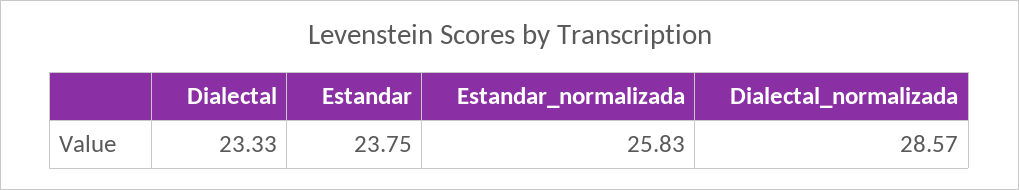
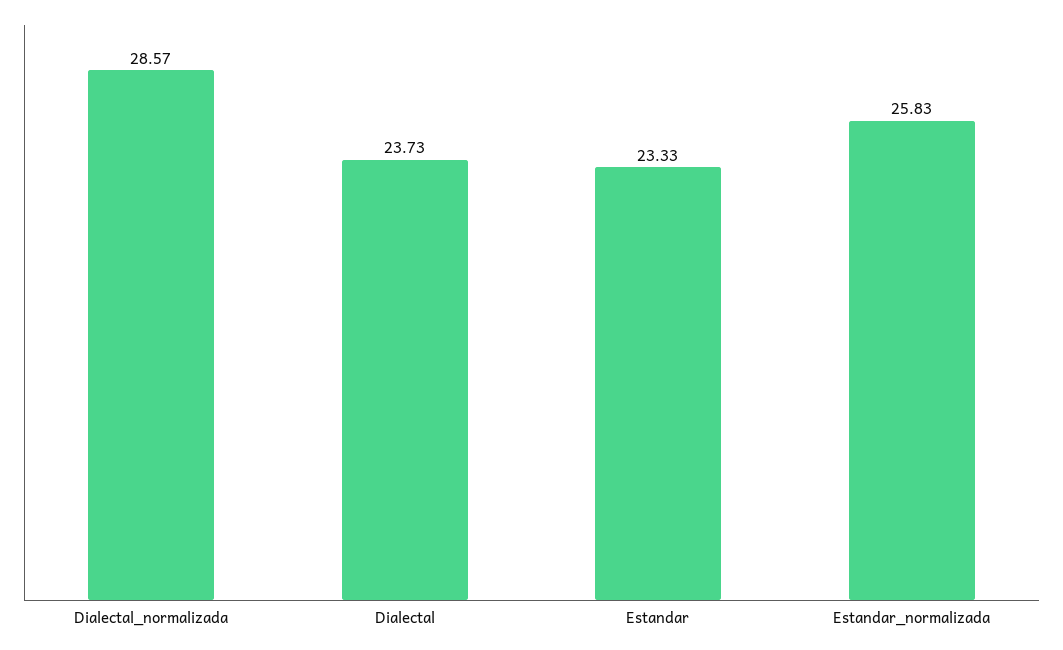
  {
-   "Dialectal": 23.33,
+   "Dialectal": 23.73,
-   "Estandar": 23.75,
+   "Estandar": 23.33,
    "Estandar_normalizada": 25.83,
    "Dialectal_normalizada": 28.57
  }

